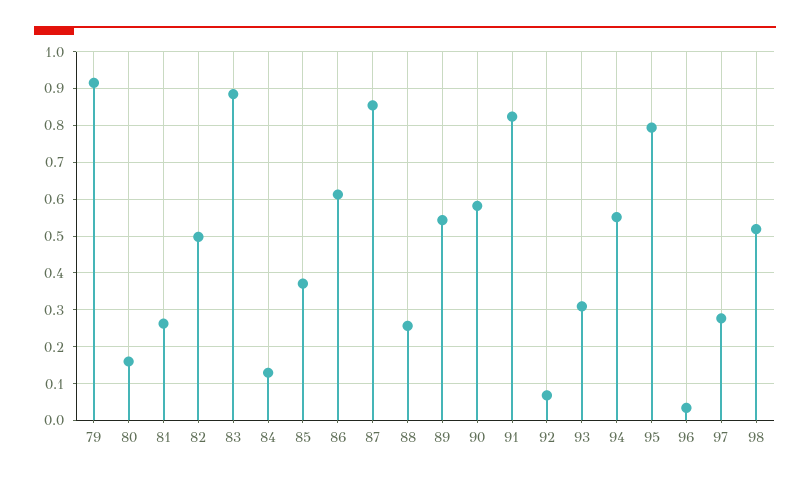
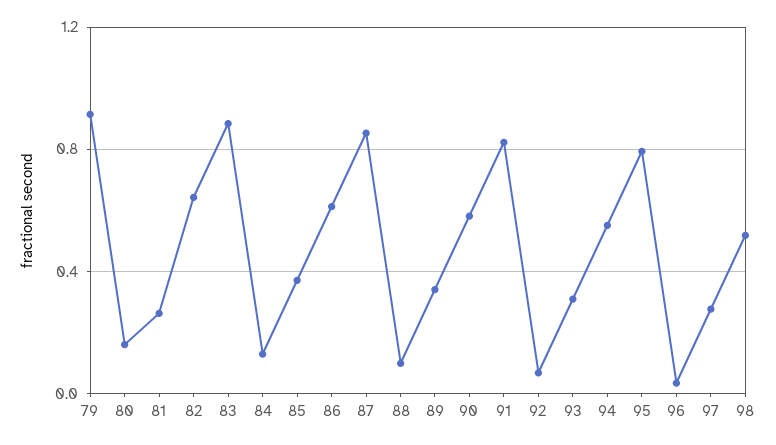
  {
    "79": 0.92,
    "80": 0.16,
    "81": 0.26,
-   "82": 0.5,
+   "82": 0.65,
    "83": 0.88,
    "84": 0.12,
    "85": 0.38,
    "86": 0.62,
    "87": 0.86,
-   "88": 0.26,
+   "88": 0.1,
-   "89": 0.54,
+   "89": 0.35,
    "90": 0.58,
    "91": 0.82,
    "92": 0.06,
    "93": 0.3,
    "94": 0.56,
    "95": 0.8,
    "96": 0.04,
    "97": 0.28,
    "98": 0.52
  }

